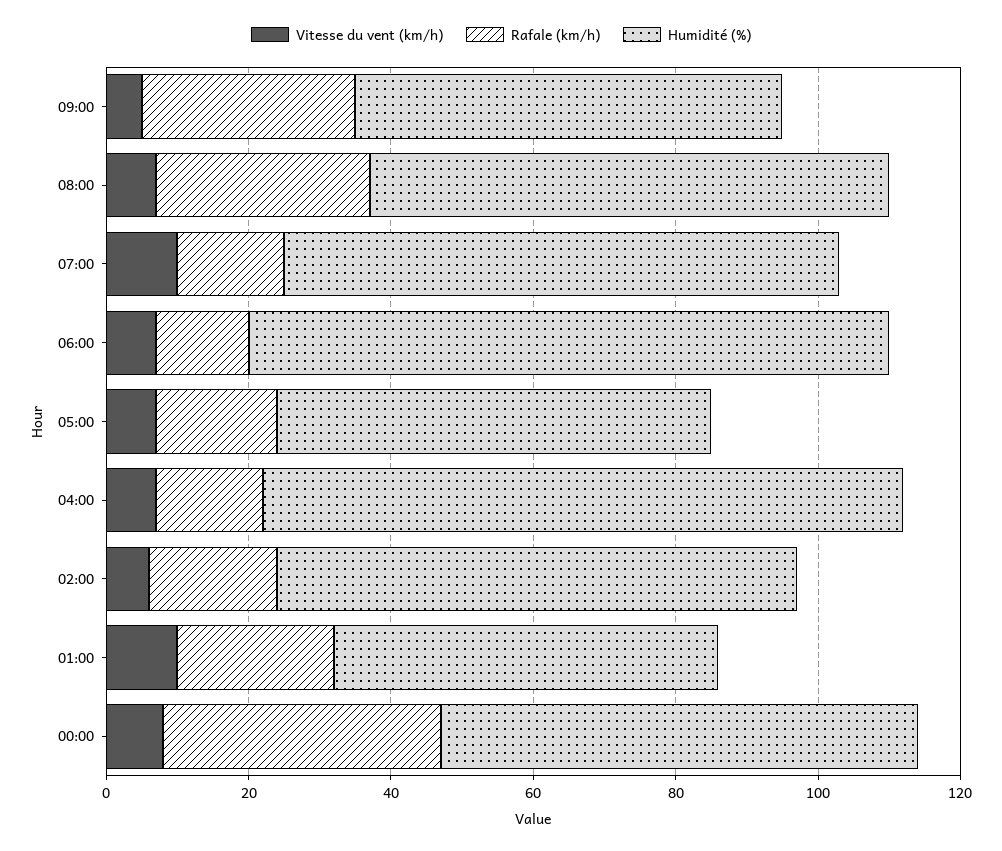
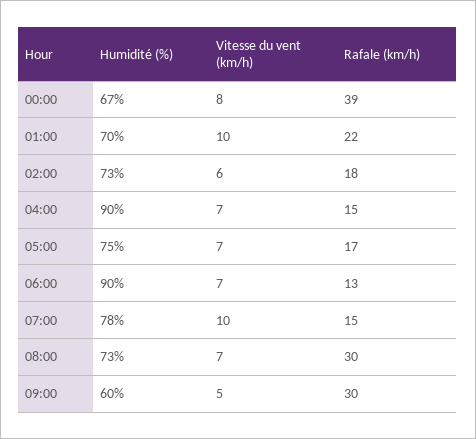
  {
    "Vitesse du vent (km/h)": {
      "09:00": 5,
      "08:00": 7,
      "07:00": 10,
      "06:00": 7,
      "05:00": 7,
      "04:00": 7,
      "02:00": 6,
      "01:00": 10,
      "00:00": 8
    },
    "Rafale (km/h)": {
      "09:00": 30,
      "08:00": 30,
      "07:00": 15,
      "06:00": 13,
      "05:00": 17,
      "04:00": 15,
      "02:00": 18,
      "01:00": 22,
      "00:00": 39
    },
    "Humidité (%)": {
      "09:00": 60,
      "08:00": 73,
      "07:00": 78,
      "06:00": 90,
-     "05:00": 60,
+     "05:00": 75,
      "04:00": 90,
      "02:00": 73,
-     "01:00": 55,
+     "01:00": 70,
      "00:00": 67
    }
  }

